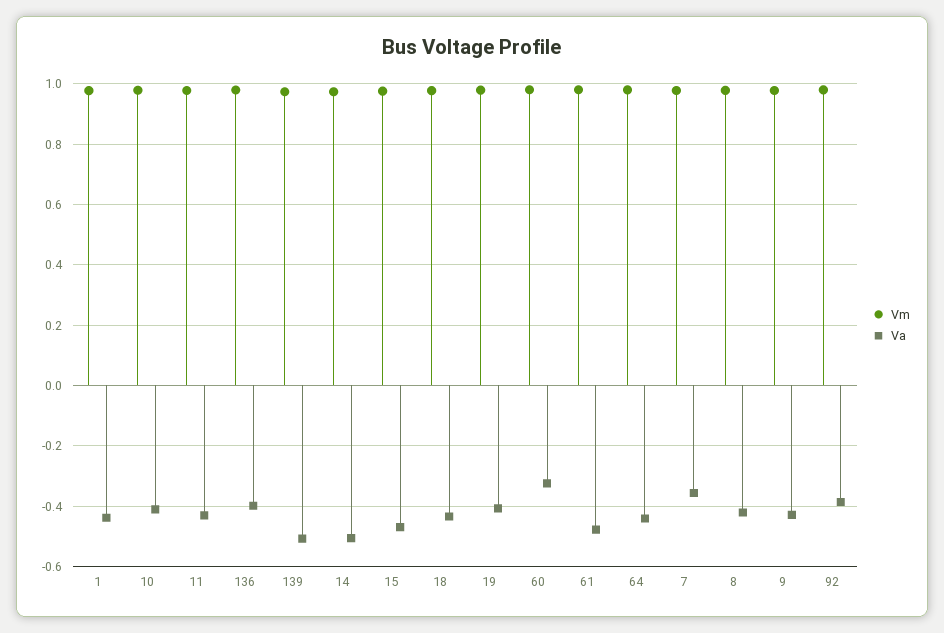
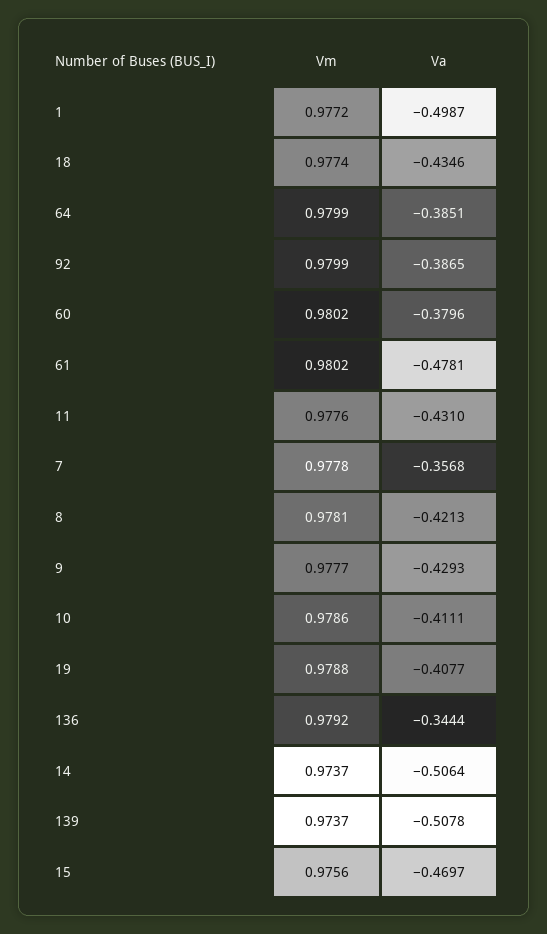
  {
    "Vm": {
      "1": 0.9772,
      "10": 0.9786,
      "11": 0.9776,
      "136": 0.9792,
      "139": 0.9737,
      "14": 0.9737,
      "15": 0.9756,
      "18": 0.9774,
      "19": 0.9788,
      "60": 0.9802,
      "61": 0.9802,
      "64": 0.9799,
      "7": 0.9778,
      "8": 0.9781,
      "9": 0.9777,
      "92": 0.9799
    },
    "Va": {
-     "1": -0.44,
+     "1": -0.4987,
      "10": -0.4111,
      "11": -0.431,
-     "136": -0.4,
+     "136": -0.3444,
      "139": -0.5078,
      "14": -0.5064,
      "15": -0.4697,
      "18": -0.4346,
      "19": -0.4077,
-     "60": -0.32,
+     "60": -0.3796,
      "61": -0.4781,
-     "64": -0.44,
+     "64": -0.3851,
      "7": -0.3568,
      "8": -0.4213,
      "9": -0.4293,
      "92": -0.3865
    }
  }

